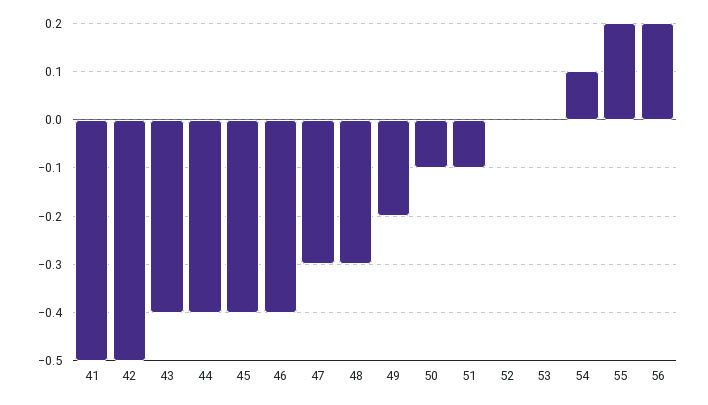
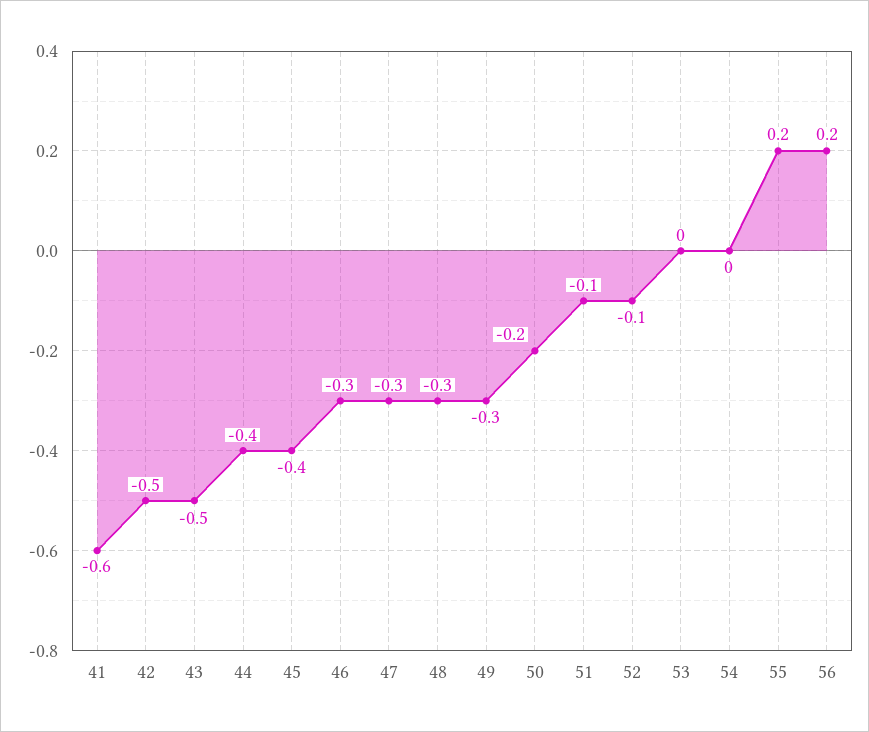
  {
-   "41": -0.5,
+   "41": -0.6,
    "42": -0.5,
-   "43": -0.4,
+   "43": -0.5,
    "44": -0.4,
    "45": -0.4,
-   "46": -0.4,
+   "46": -0.3,
    "47": -0.3,
    "48": -0.3,
-   "49": -0.2,
+   "49": -0.3,
-   "50": -0.1,
+   "50": -0.2,
    "51": -0.1,
-   "52": 0,
+   "52": -0.1,
    "53": 0,
-   "54": 0.1,
+   "54": 0,
    "55": 0.2,
    "56": 0.2
  }

